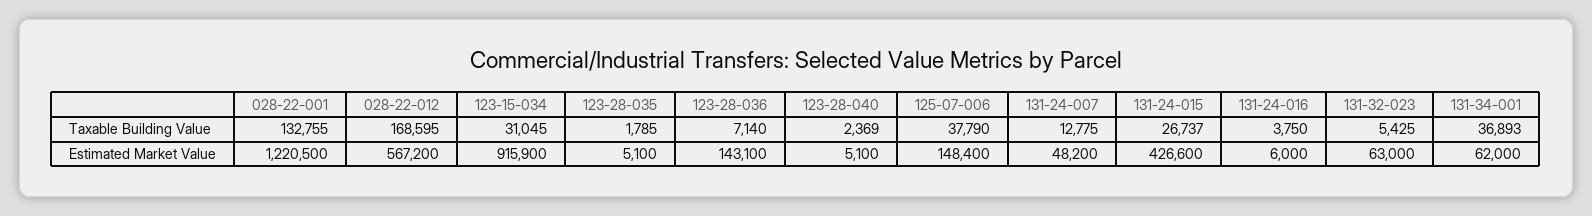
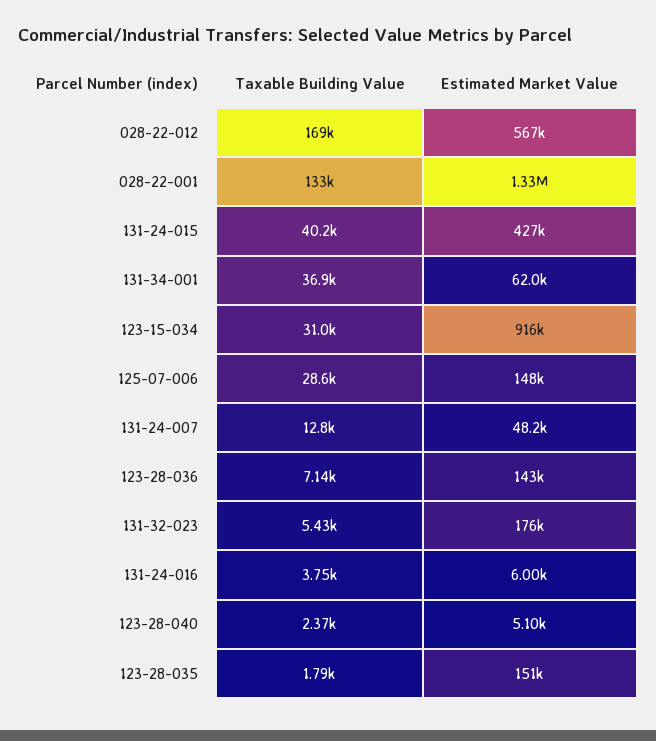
  {
    "028-22-001": {
      "Taxable Building Value": 132755,
-     "Estimated Market Value": 1220500
+     "Estimated Market Value": 1330000
    },
    "028-22-012": {
      "Taxable Building Value": 168595,
      "Estimated Market Value": 567200
    },
    "123-15-034": {
      "Taxable Building Value": 31045,
      "Estimated Market Value": 915900
    },
    "123-28-035": {
      "Taxable Building Value": 1785,
-     "Estimated Market Value": 5100
+     "Estimated Market Value": 151000
    },
    "123-28-036": {
      "Taxable Building Value": 7140,
      "Estimated Market Value": 143100
    },
    "123-28-040": {
      "Taxable Building Value": 2369,
      "Estimated Market Value": 5100
    },
    "125-07-006": {
-     "Taxable Building Value": 37790,
+     "Taxable Building Value": 28600,
      "Estimated Market Value": 148400
    },
    "131-24-007": {
      "Taxable Building Value": 12775,
      "Estimated Market Value": 48200
    },
    "131-24-015": {
-     "Taxable Building Value": 26737,
+     "Taxable Building Value": 40200,
      "Estimated Market Value": 426600
    },
    "131-24-016": {
      "Taxable Building Value": 3750,
      "Estimated Market Value": 6000
    },
    "131-32-023": {
      "Taxable Building Value": 5425,
-     "Estimated Market Value": 63000
+     "Estimated Market Value": 176000
    },
    "131-34-001": {
      "Taxable Building Value": 36893,
      "Estimated Market Value": 62000
    }
  }

